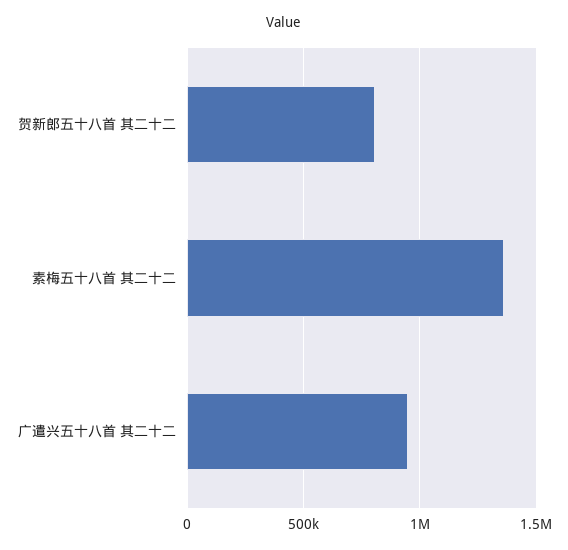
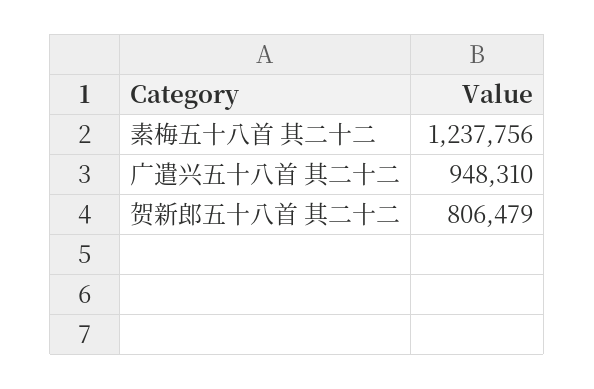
  {
    "贺新郎五十八首 其二十二": 806479,
-   "素梅五十八首 其二十二": 1350000,
+   "素梅五十八首 其二十二": 1237756,
    "广遣兴五十八首 其二十二": 948310
  }

